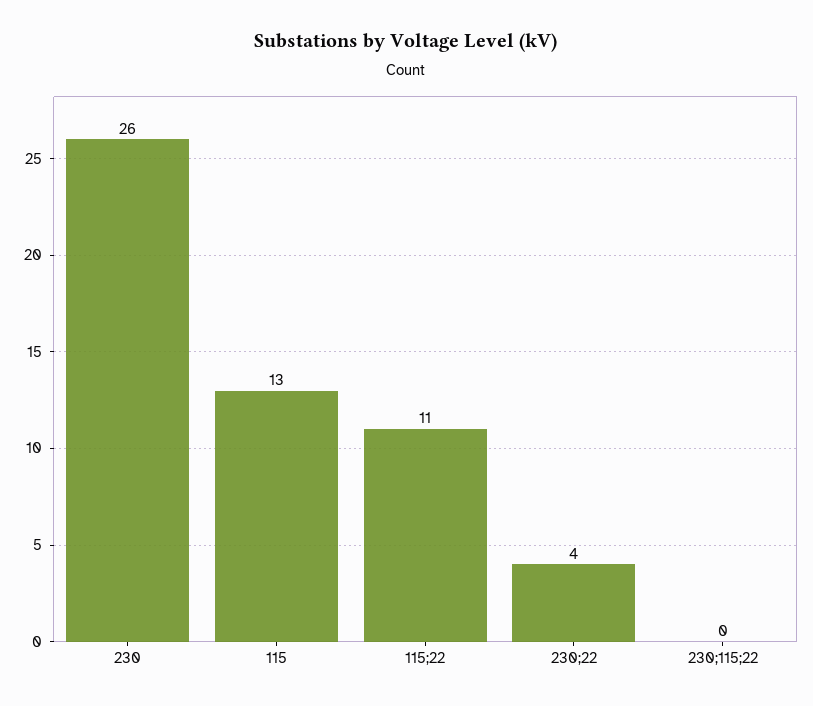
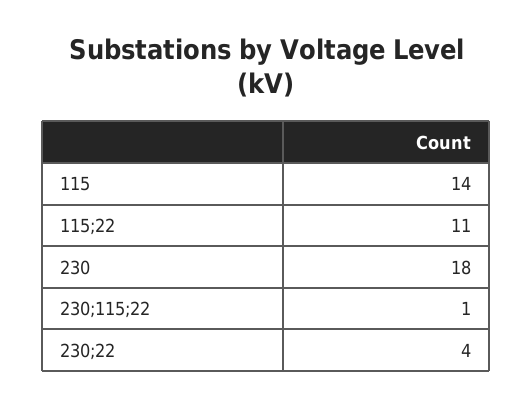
  {
-   "230": 26,
+   "230": 18,
-   "115": 13,
+   "115": 14,
    "115;22": 11,
    "230;22": 4,
-   "230;115;22": 0
+   "230;115;22": 1
  }

